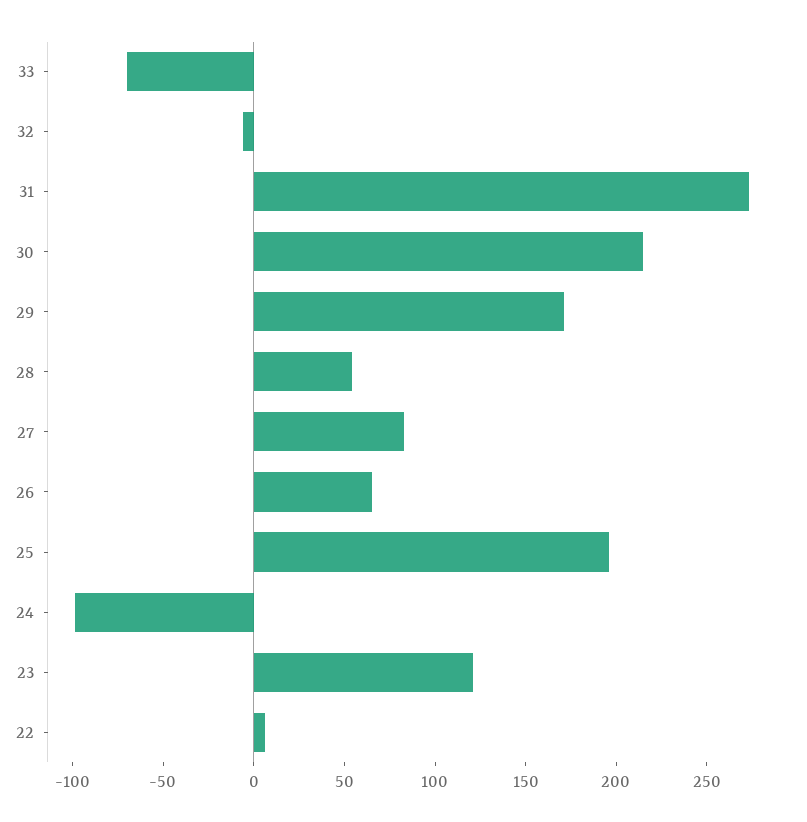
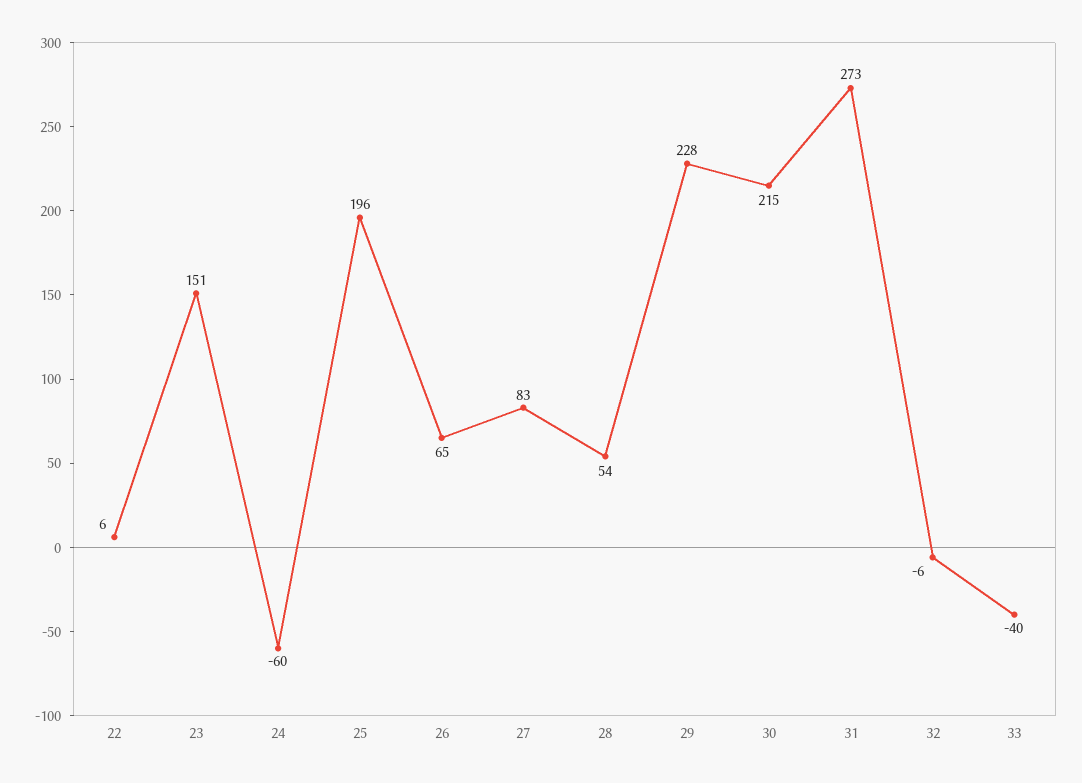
  {
-   "33": -70,
+   "33": -40,
    "32": -6,
    "31": 273,
    "30": 215,
-   "29": 170,
+   "29": 228,
    "28": 54,
    "27": 83,
    "26": 65,
    "25": 196,
-   "24": -100,
+   "24": -60,
-   "23": 120,
+   "23": 151,
    "22": 6
  }

